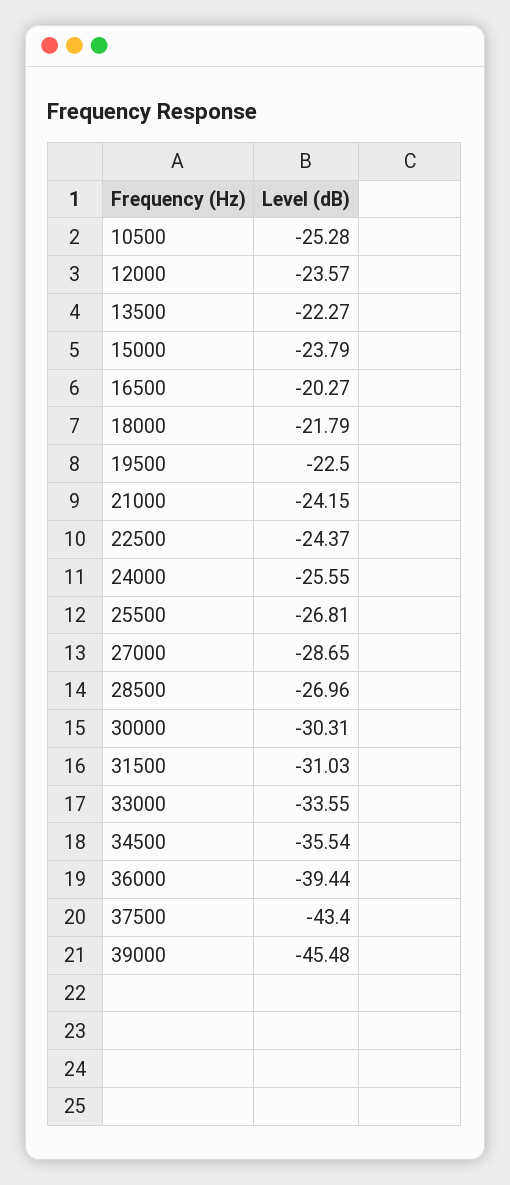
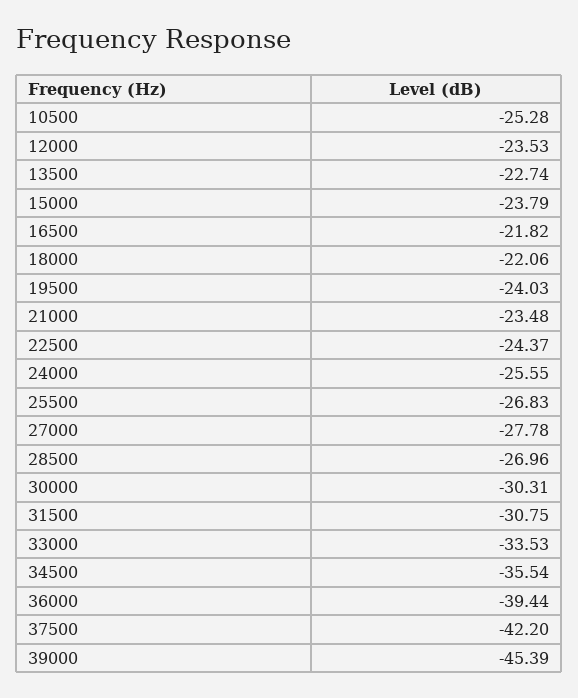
  {
    "10500": -25.28,
-   "12000": -23.57,
+   "12000": -23.53,
-   "13500": -22.27,
+   "13500": -22.74,
    "15000": -23.79,
-   "16500": -20.27,
+   "16500": -21.82,
-   "18000": -21.79,
+   "18000": -22.06,
-   "19500": -22.5,
+   "19500": -24.03,
-   "21000": -24.15,
+   "21000": -23.48,
    "22500": -24.37,
    "24000": -25.55,
-   "25500": -26.81,
+   "25500": -26.83,
-   "27000": -28.65,
+   "27000": -27.78,
    "28500": -26.96,
    "30000": -30.31,
-   "31500": -31.03,
+   "31500": -30.75,
-   "33000": -33.55,
+   "33000": -33.53,
    "34500": -35.54,
    "36000": -39.44,
-   "37500": -43.4,
+   "37500": -42.2,
-   "39000": -45.48
+   "39000": -45.39
  }

